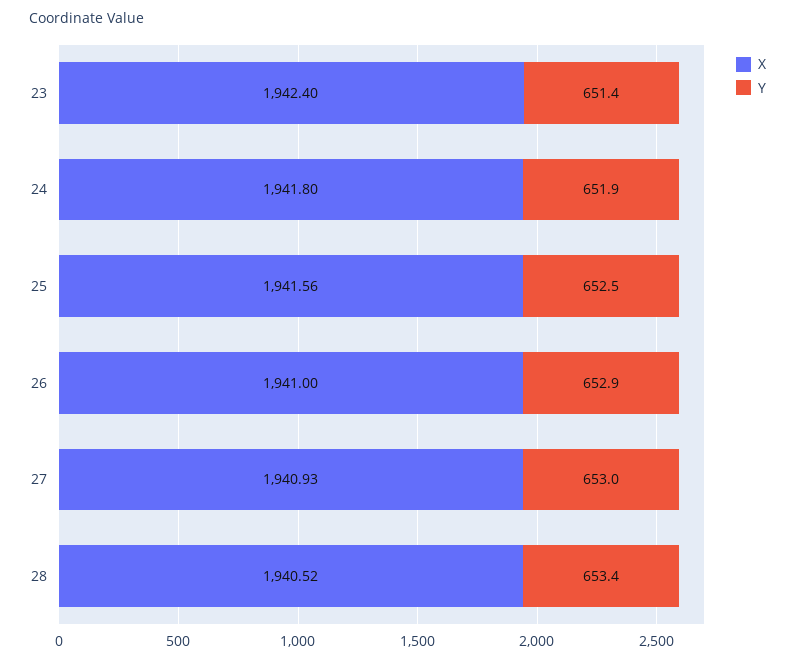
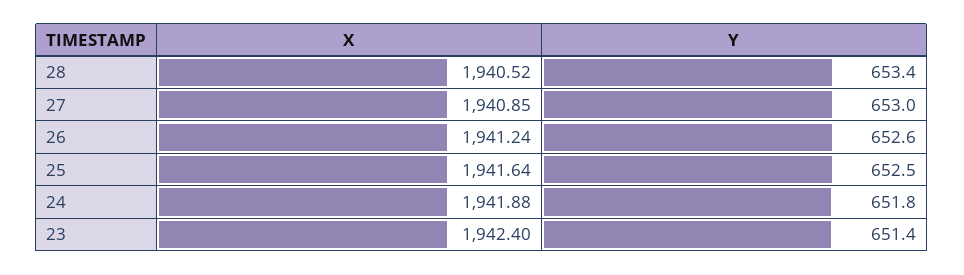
  {
    "X": {
      "23": 1942.4,
-     "24": 1941.8,
+     "24": 1941.88,
-     "25": 1941.56,
+     "25": 1941.64,
-     "26": 1941,
+     "26": 1941.24,
-     "27": 1940.93,
+     "27": 1940.85,
      "28": 1940.52
    },
    "Y": {
      "23": 651.4,
-     "24": 651.9,
+     "24": 651.8,
      "25": 652.5,
-     "26": 652.9,
+     "26": 652.6,
      "27": 653,
      "28": 653.4
    }
  }

